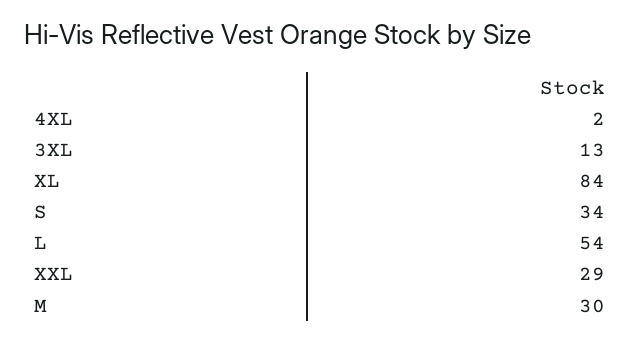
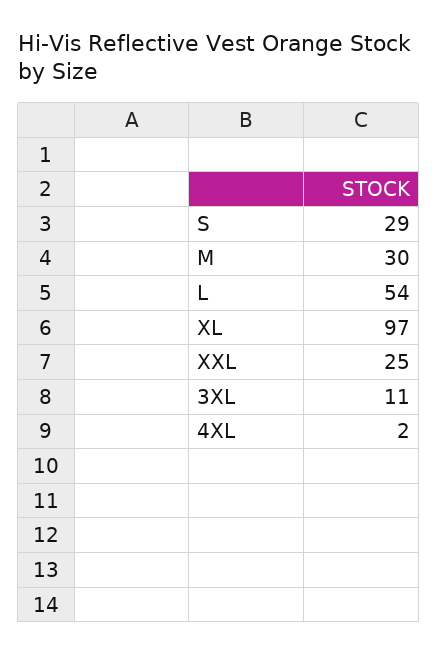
  {
    "4XL": 2,
-   "3XL": 13,
+   "3XL": 11,
-   "XL": 84,
+   "XL": 97,
-   "S": 34,
+   "S": 29,
    "L": 54,
-   "XXL": 29,
+   "XXL": 25,
    "M": 30
  }

